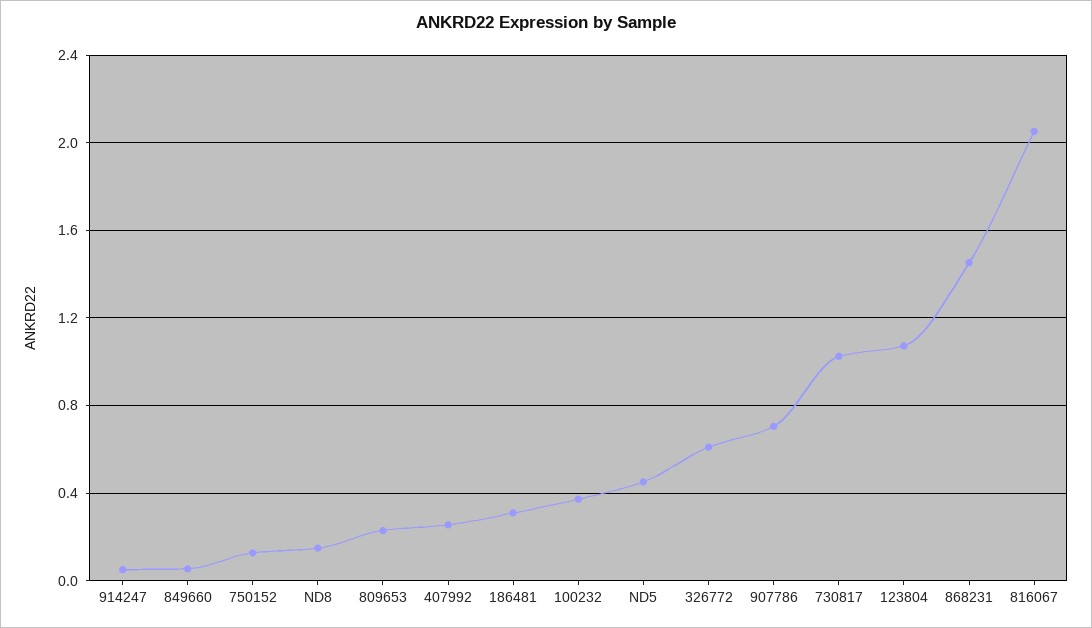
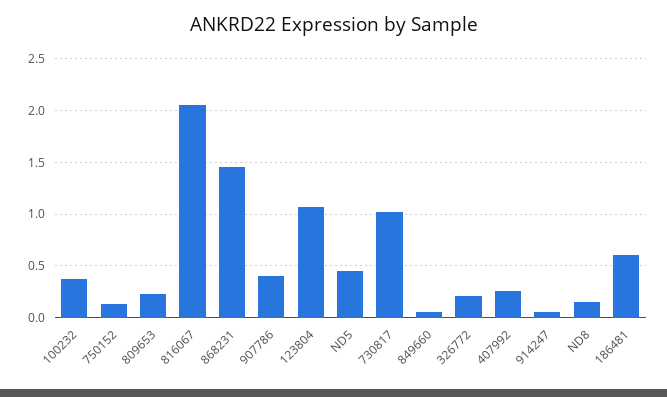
  {
    "914247": 0.05,
    "849660": 0.05,
    "750152": 0.15,
    "ND8": 0.15,
    "809653": 0.25,
    "407992": 0.25,
-   "186481": 0.3,
+   "186481": 0.6,
    "100232": 0.35,
    "ND5": 0.45,
-   "326772": 0.6,
+   "326772": 0.2,
-   "907786": 0.7,
+   "907786": 0.4,
    "730817": 1,
    "123804": 1.05,
    "868231": 1.45,
    "816067": 2.05
  }

